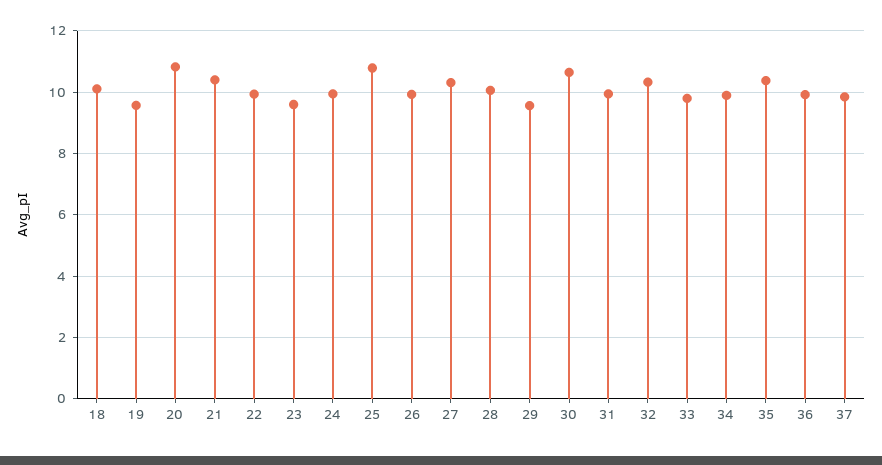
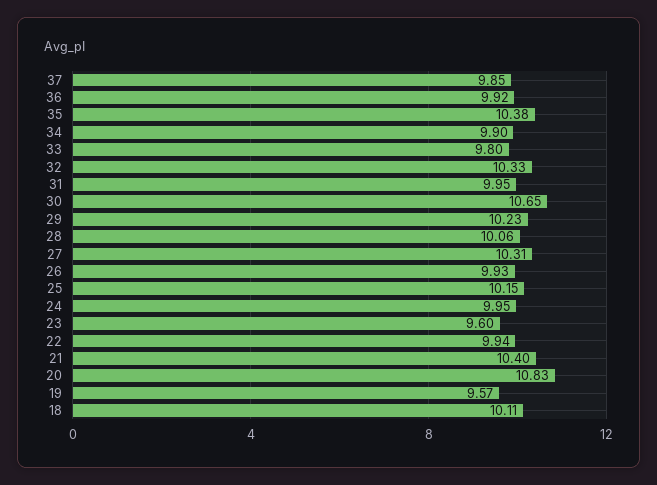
  {
    "18": 10.11,
    "19": 9.57,
    "20": 10.83,
    "21": 10.4,
    "22": 9.94,
    "23": 9.6,
    "24": 9.95,
-   "25": 10.8,
+   "25": 10.15,
    "26": 9.93,
    "27": 10.31,
    "28": 10.06,
-   "29": 9.6,
+   "29": 10.23,
    "30": 10.65,
    "31": 9.95,
    "32": 10.33,
    "33": 9.8,
    "34": 9.9,
    "35": 10.38,
    "36": 9.92,
    "37": 9.85
  }

